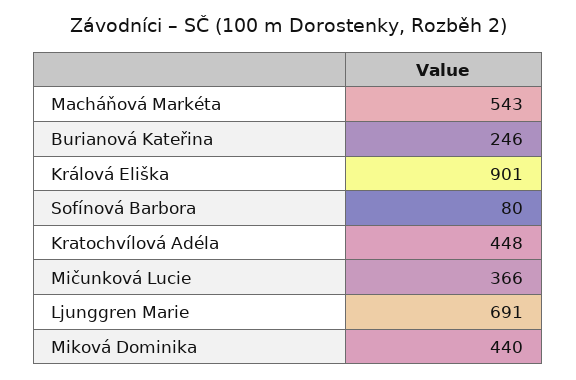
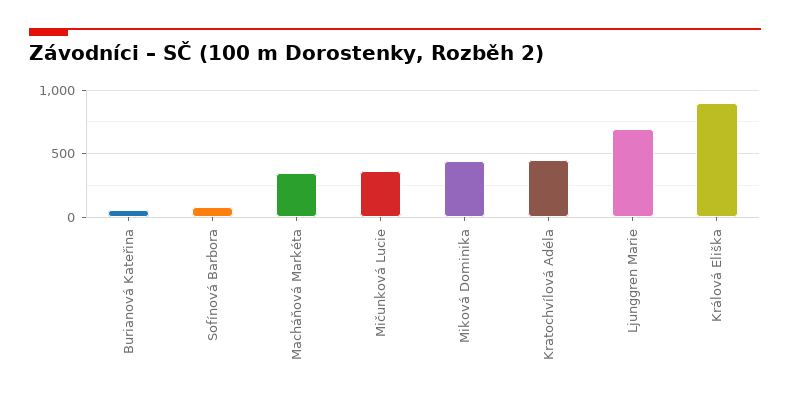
  {
-   "Macháňová Markéta": 543,
+   "Macháňová Markéta": 350,
-   "Burianová Kateřina": 246,
+   "Burianová Kateřina": 50,
    "Králová Eliška": 901,
    "Sofínová Barbora": 80,
    "Kratochvílová Adéla": 448,
    "Mičunková Lucie": 366,
    "Ljunggren Marie": 691,
    "Miková Dominika": 440
  }

